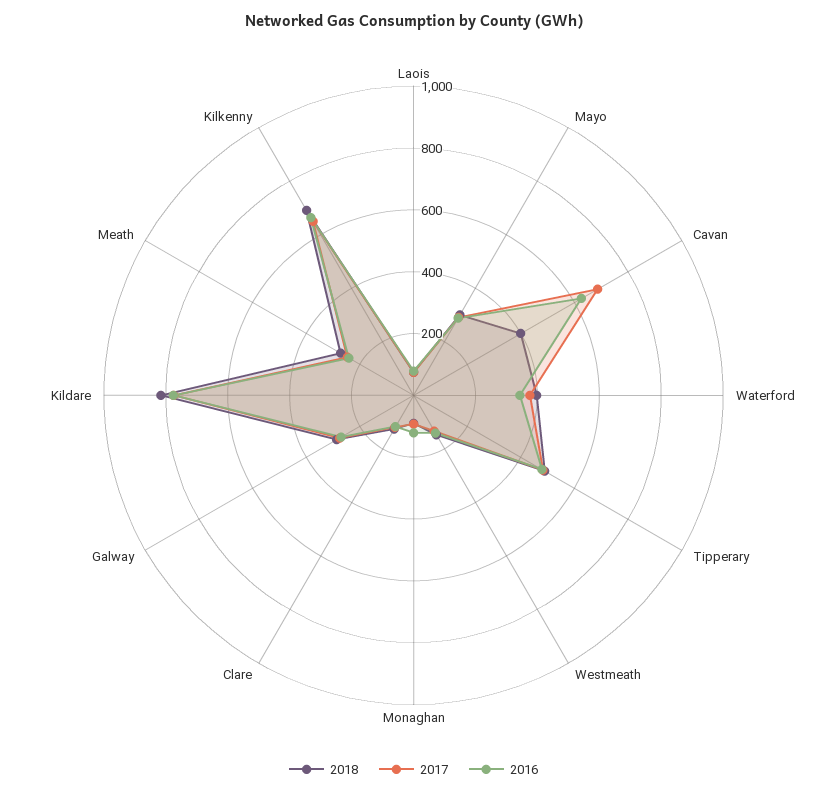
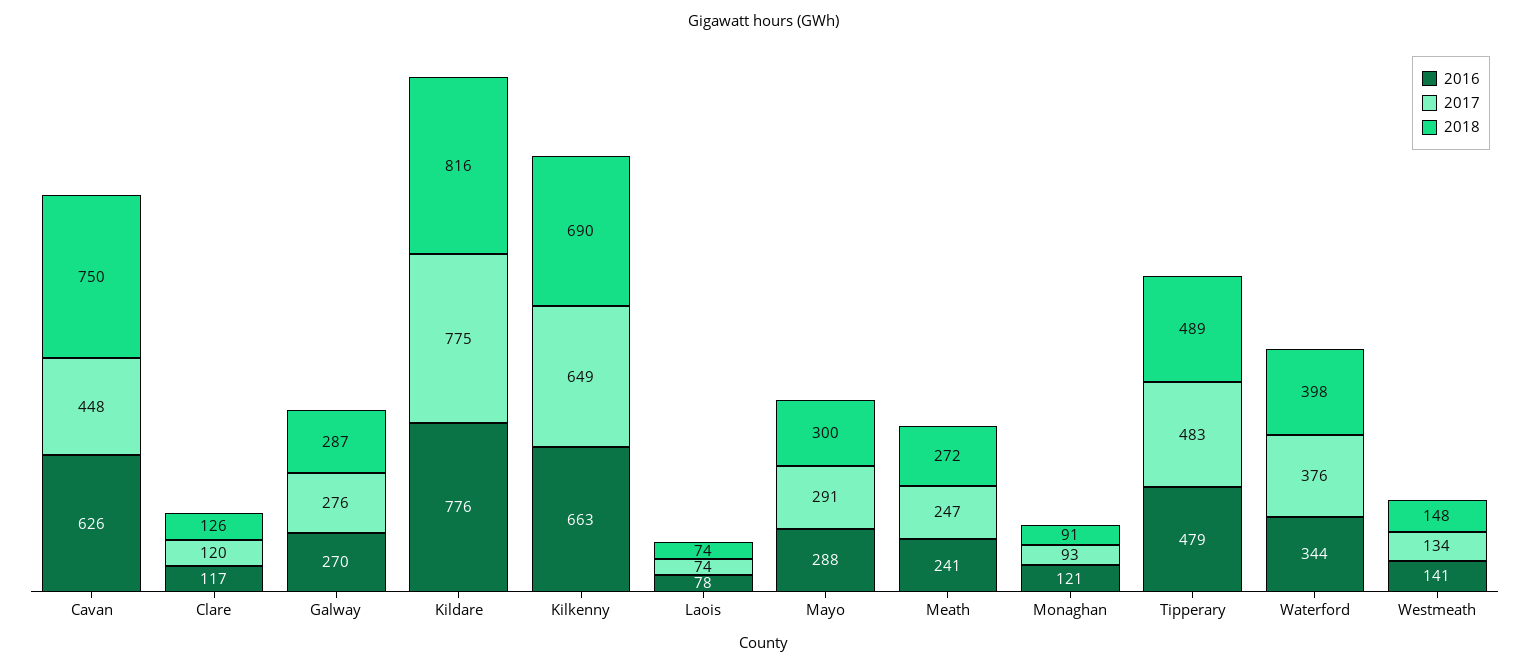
  {
    "2018": {
      "Laois": 74,
      "Mayo": 300,
-     "Cavan": 400,
+     "Cavan": 750,
      "Waterford": 398,
      "Tipperary": 489,
      "Westmeath": 148,
      "Monaghan": 91,
      "Clare": 126,
      "Galway": 287,
      "Kildare": 816,
      "Meath": 272,
      "Kilkenny": 690
    },
    "2017": {
      "Laois": 74,
      "Mayo": 291,
-     "Cavan": 700,
+     "Cavan": 448,
      "Waterford": 376,
      "Tipperary": 483,
      "Westmeath": 134,
      "Monaghan": 93,
      "Clare": 120,
      "Galway": 276,
      "Kildare": 775,
      "Meath": 247,
      "Kilkenny": 649
    },
    "2016": {
      "Laois": 78,
      "Mayo": 288,
      "Cavan": 626,
      "Waterford": 344,
      "Tipperary": 479,
      "Westmeath": 141,
      "Monaghan": 121,
      "Clare": 117,
      "Galway": 270,
      "Kildare": 776,
      "Meath": 241,
      "Kilkenny": 663
    }
  }

